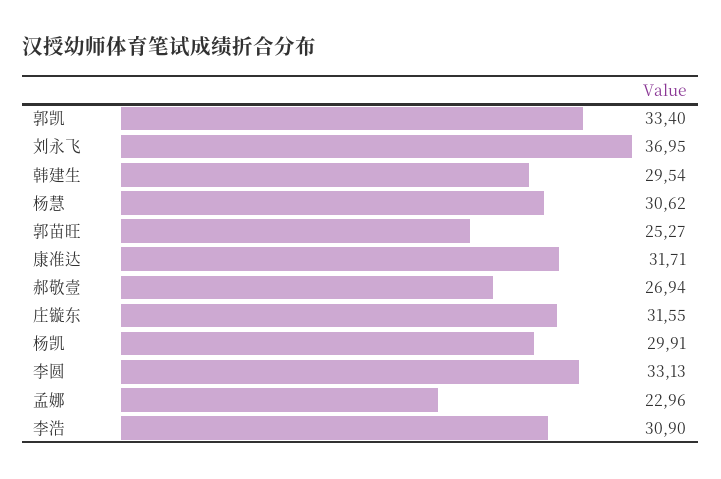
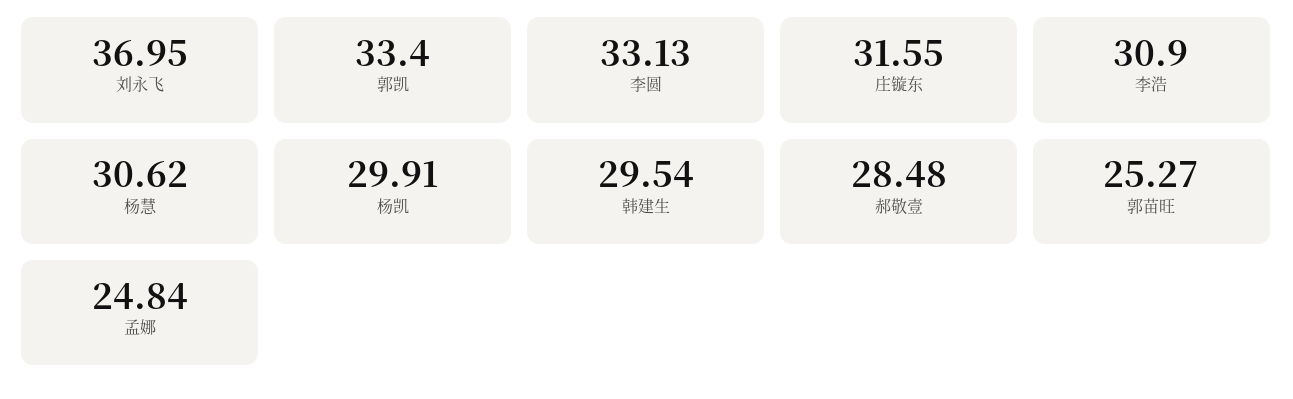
  {
    "郭凯": 33.4,
    "刘永飞": 36.95,
    "韩建生": 29.54,
    "杨慧": 30.62,
    "郭苗旺": 25.27,
-   "康准达": 31.71,
-   "郝敬壹": 26.94,
+   "郝敬壹": 28.48,
    "庄镟东": 31.55,
    "杨凯": 29.91,
    "李圆": 33.13,
-   "孟娜": 22.96,
+   "孟娜": 24.84,
    "李浩": 30.9
  }

